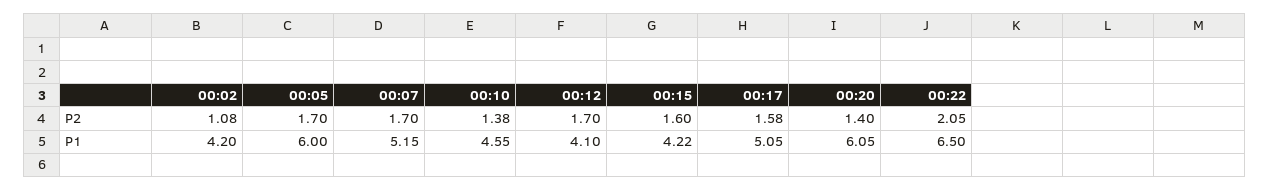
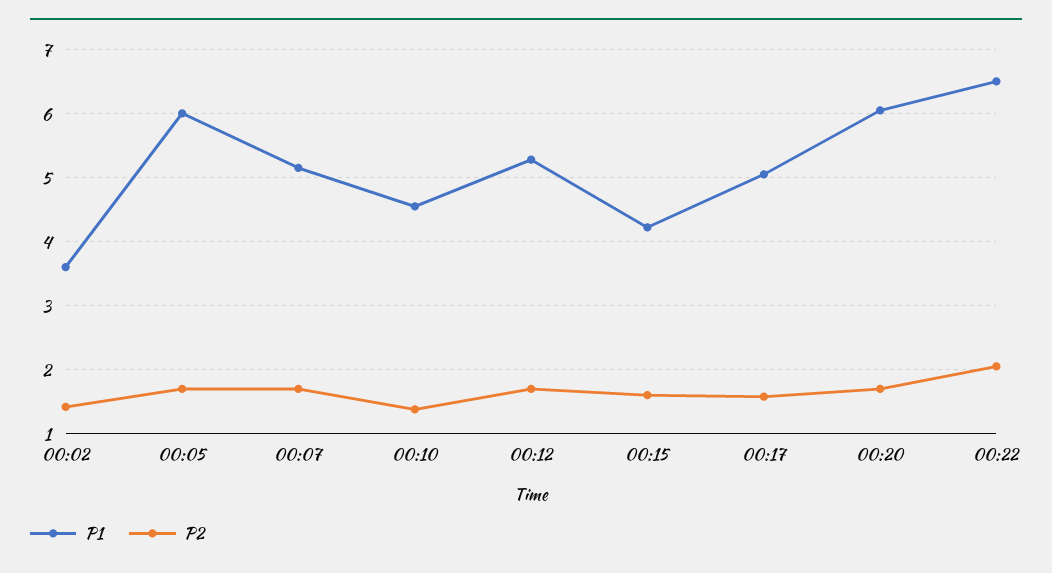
  {
    "P2": {
-     "00:02": 1.08,
+     "00:02": 1.4,
      "00:05": 1.7,
      "00:07": 1.7,
      "00:10": 1.38,
      "00:12": 1.7,
      "00:15": 1.6,
      "00:17": 1.58,
-     "00:20": 1.4,
+     "00:20": 1.7,
      "00:22": 2.05
    },
    "P1": {
-     "00:02": 4.2,
+     "00:02": 3.6,
      "00:05": 6,
      "00:07": 5.15,
      "00:10": 4.55,
-     "00:12": 4.1,
+     "00:12": 5.3,
      "00:15": 4.22,
      "00:17": 5.05,
      "00:20": 6.05,
      "00:22": 6.5
    }
  }

